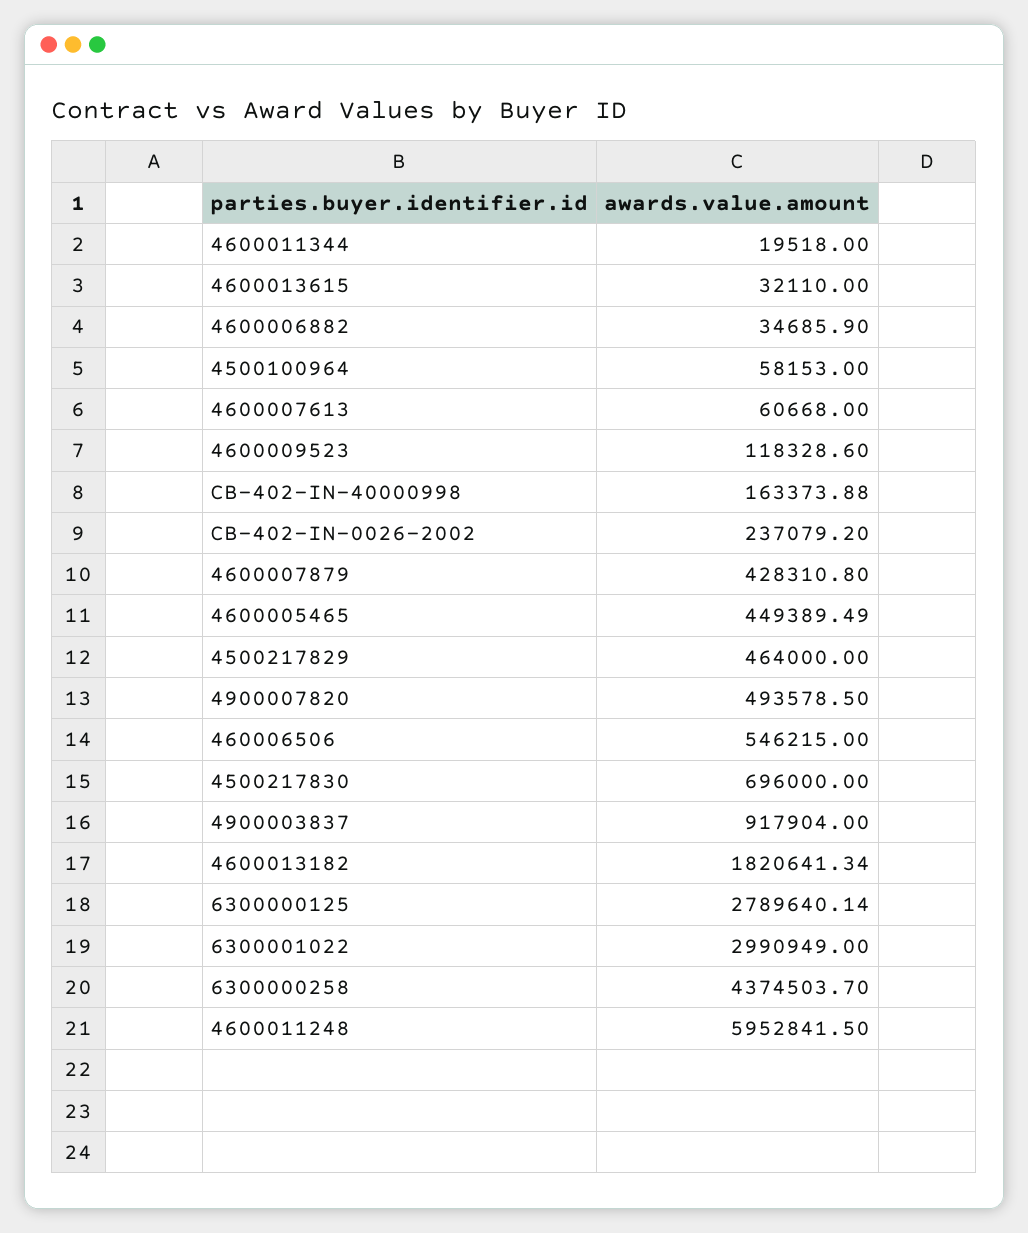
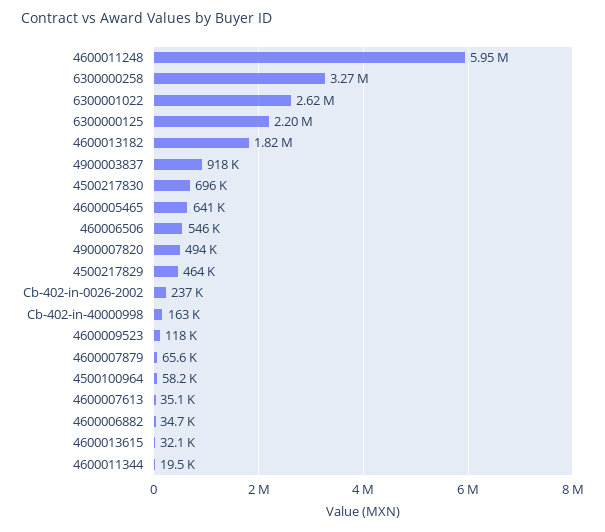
  {
    "4600011344": 19518,
    "4600013615": 32110,
    "4600006882": 34685.9,
    "4500100964": 58153,
-   "4600007613": 60668,
+   "4600007613": 35100,
    "4600009523": 118328.6,
    "CB-402-IN-40000998": 163373.88,
    "CB-402-IN-0026-2002": 237079.2,
-   "4600007879": 428310.8,
+   "4600007879": 65600,
-   "4600005465": 449389.49,
+   "4600005465": 641000,
    "4500217829": 464000,
    "4900007820": 493578.5,
    "460006506": 546215,
    "4500217830": 696000,
    "4900003837": 917904,
    "4600013182": 1820641.34,
-   "6300000125": 2789640.14,
+   "6300000125": 2200000,
-   "6300001022": 2990949,
+   "6300001022": 2620000,
-   "6300000258": 4374503.7,
+   "6300000258": 3270000,
    "4600011248": 5952841.5
  }

